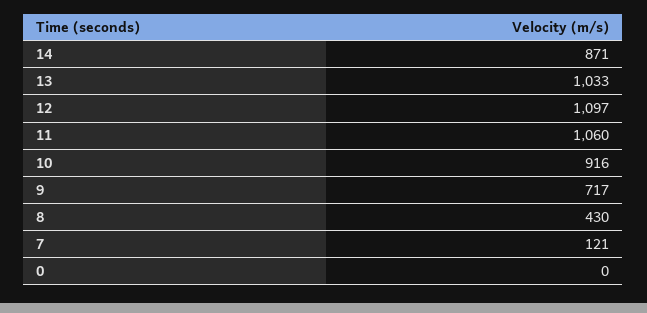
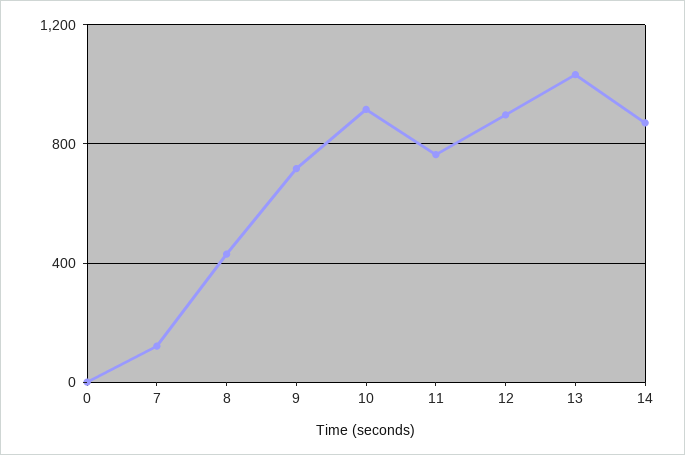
  {
    "14": 871,
    "13": 1033,
-   "12": 1097,
+   "12": 900,
-   "11": 1060,
+   "11": 750,
    "10": 916,
    "9": 717,
    "8": 430,
    "7": 121,
    "0": 0
  }

